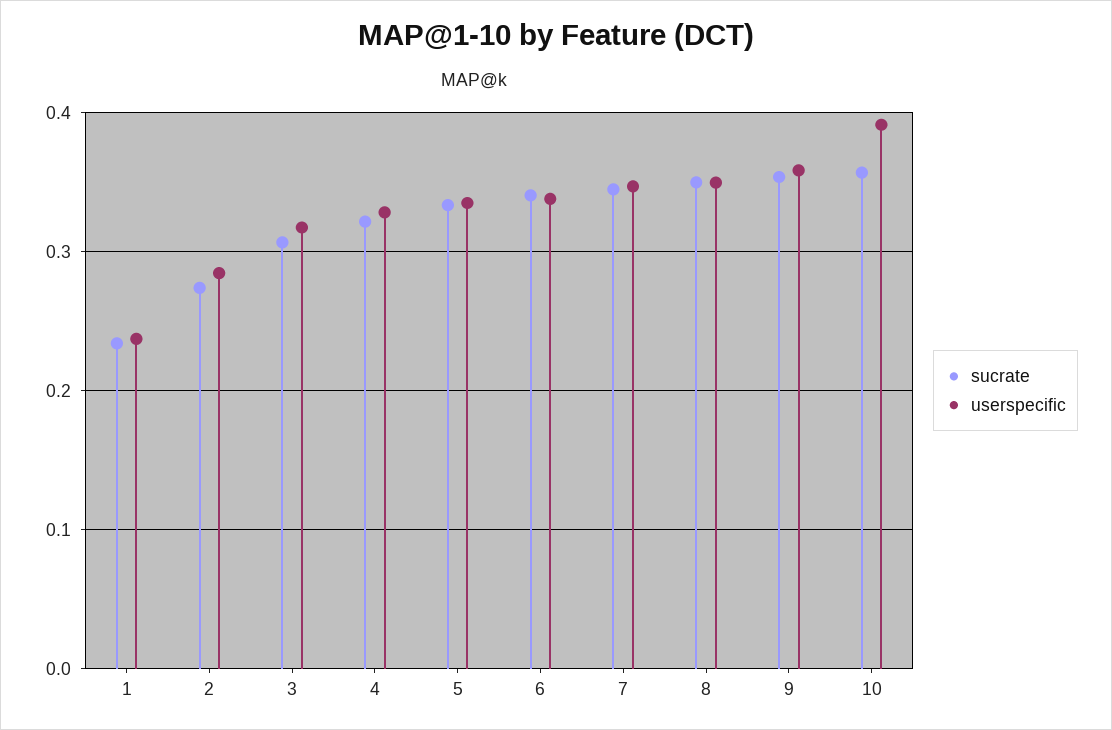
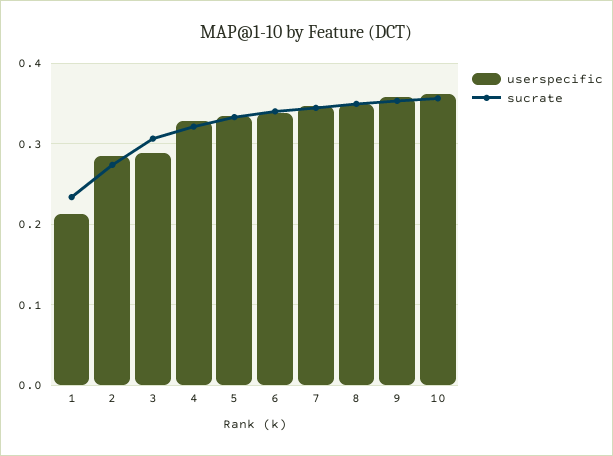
  {
    "sucrate": {
      "1": 0.23,
      "2": 0.27,
      "3": 0.31,
      "4": 0.32,
      "5": 0.33,
      "6": 0.34,
      "7": 0.34,
      "8": 0.35,
      "9": 0.35,
      "10": 0.36
    },
    "userspecific": {
-     "1": 0.24,
+     "1": 0.21,
      "2": 0.28,
-     "3": 0.32,
+     "3": 0.29,
      "4": 0.33,
      "5": 0.34,
      "6": 0.34,
      "7": 0.35,
      "8": 0.35,
      "9": 0.36,
-     "10": 0.39
+     "10": 0.36
    }
  }

